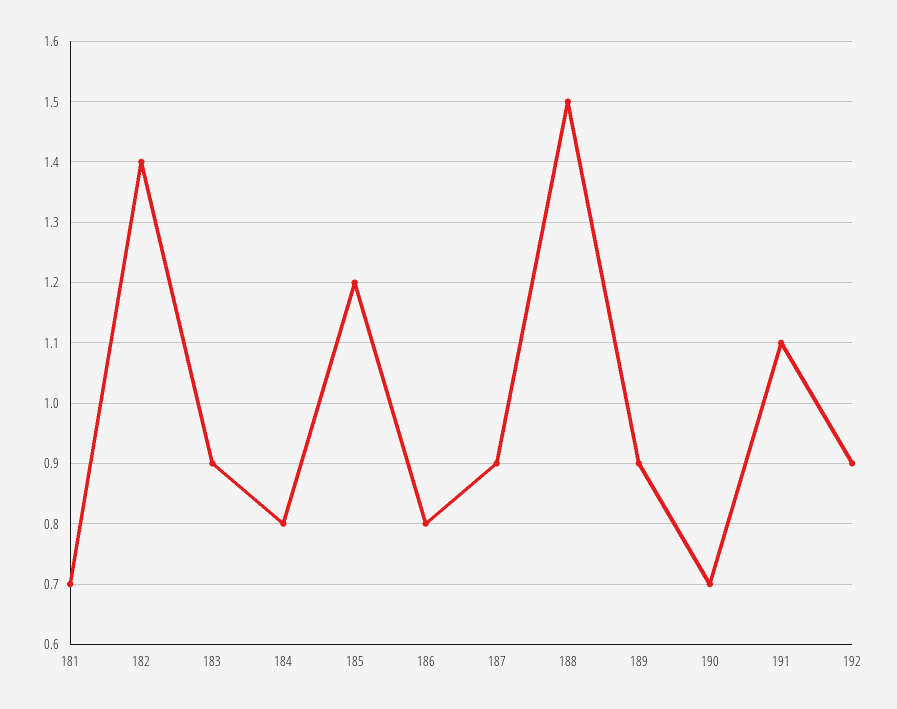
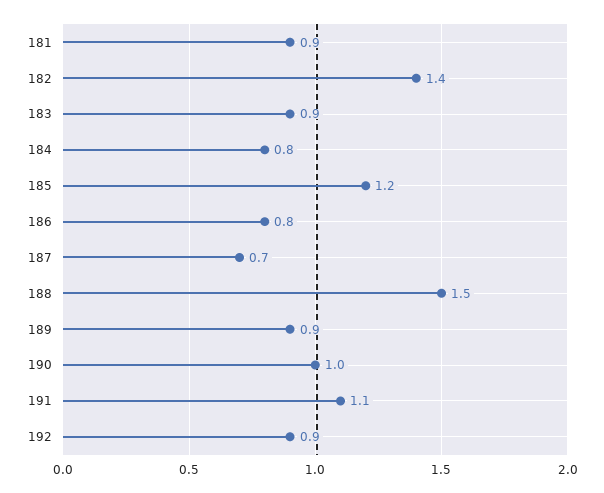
  {
-   "181": 0.7,
+   "181": 0.9,
    "182": 1.4,
    "183": 0.9,
    "184": 0.8,
    "185": 1.2,
    "186": 0.8,
-   "187": 0.9,
+   "187": 0.7,
    "188": 1.5,
    "189": 0.9,
-   "190": 0.7,
+   "190": 1,
    "191": 1.1,
    "192": 0.9
  }

